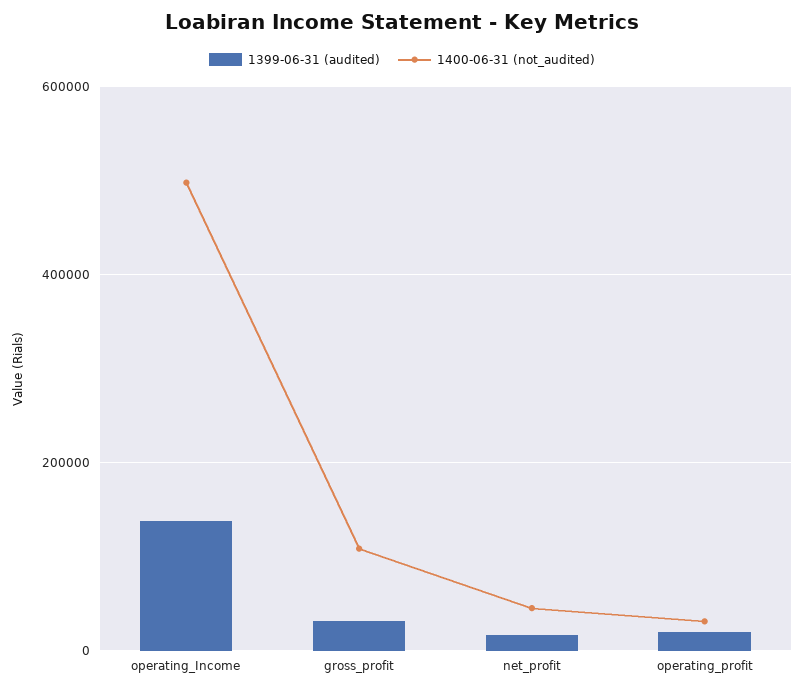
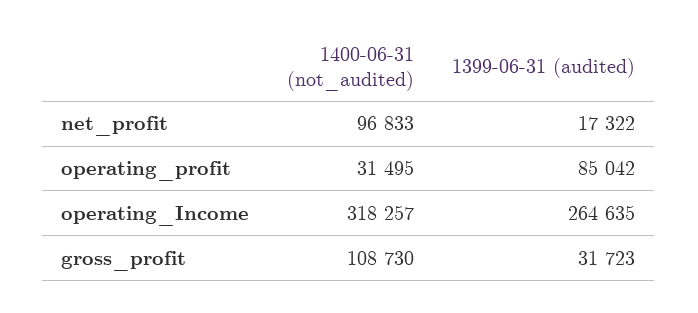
  {
    "1399-06-31 (audited)": {
-     "operating_Income": 140000,
+     "operating_Income": 264635,
      "gross_profit": 31723,
      "net_profit": 17322,
-     "operating_profit": 20000
+     "operating_profit": 85042
    },
    "1400-06-31 (not_audited)": {
-     "operating_Income": 500000,
+     "operating_Income": 318257,
      "gross_profit": 108730,
-     "net_profit": 40000,
+     "net_profit": 96833,
      "operating_profit": 31495
    }
  }

